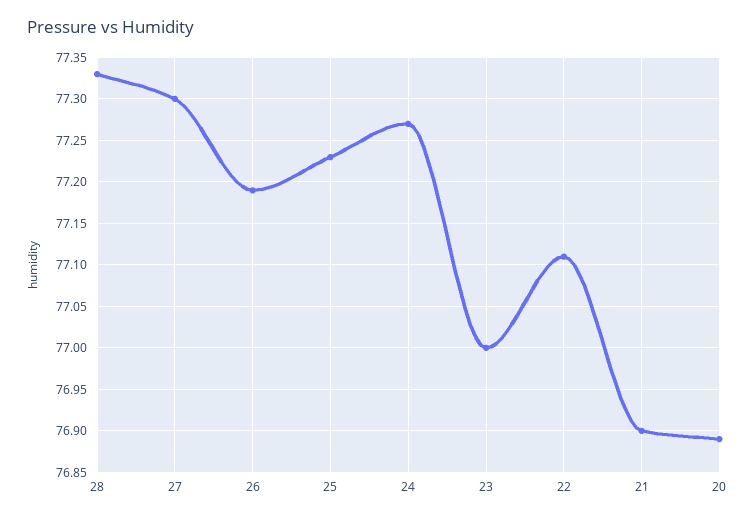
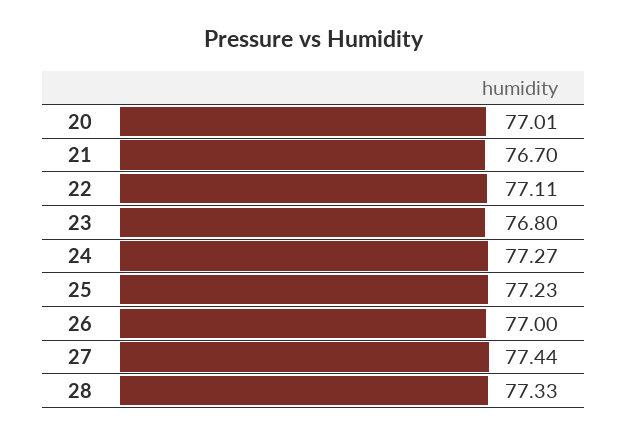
  {
    "28": 77.33,
-   "27": 77.3,
+   "27": 77.44,
-   "26": 77.19,
+   "26": 77,
    "25": 77.23,
    "24": 77.27,
-   "23": 77,
+   "23": 76.8,
    "22": 77.11,
-   "21": 76.9,
+   "21": 76.7,
-   "20": 76.89
+   "20": 77.01
  }

